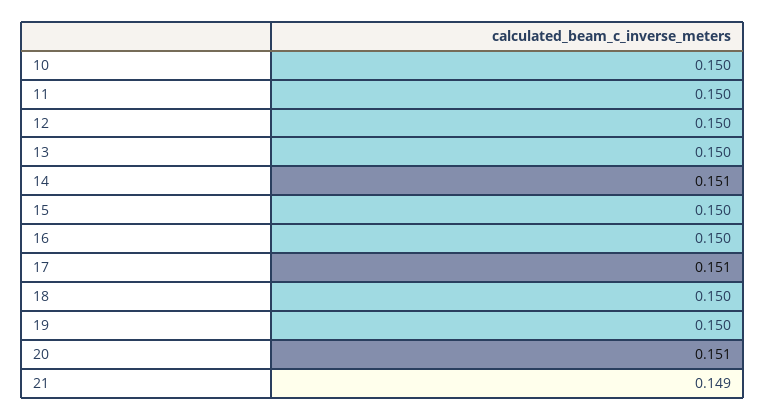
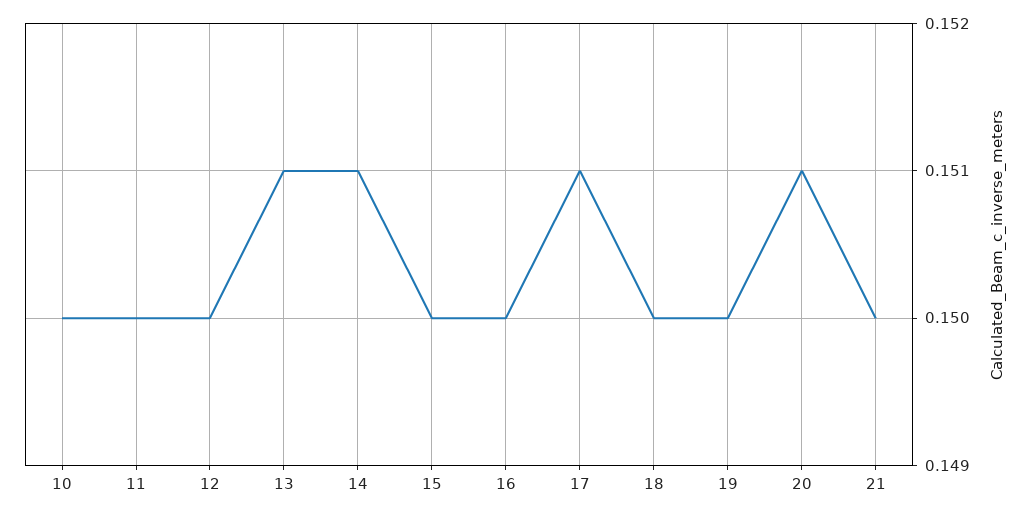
  {
    "10": 0.15,
    "11": 0.15,
    "12": 0.15,
-   "13": 0.15,
+   "13": 0.151,
    "14": 0.151,
    "15": 0.15,
    "16": 0.15,
    "17": 0.151,
    "18": 0.15,
    "19": 0.15,
    "20": 0.151,
-   "21": 0.149
+   "21": 0.15
  }

